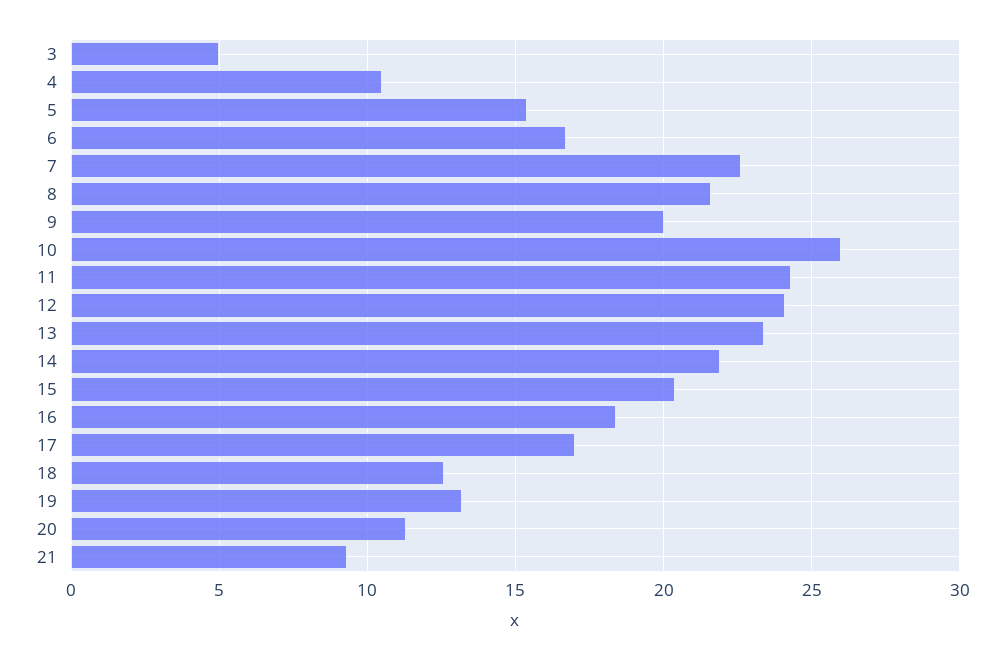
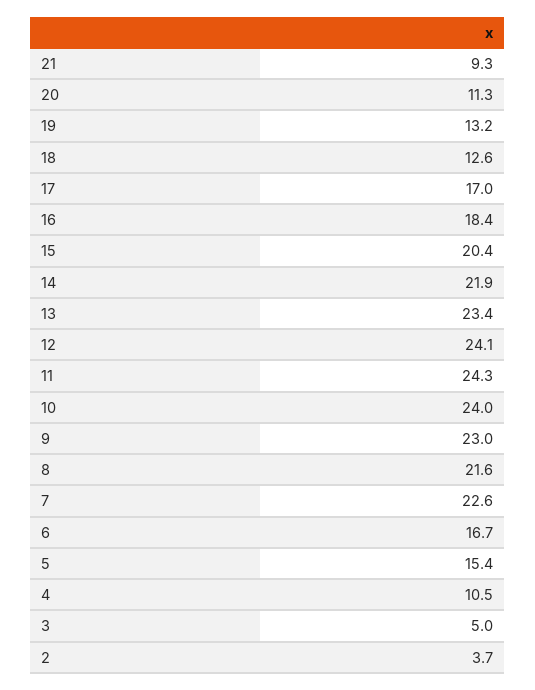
  {
    "3": 5,
    "4": 10.5,
    "5": 15.4,
    "6": 16.7,
    "7": 22.6,
    "8": 21.6,
-   "9": 20,
+   "9": 23,
-   "10": 26,
+   "10": 24,
    "11": 24.3,
    "12": 24.1,
    "13": 23.4,
    "14": 21.9,
    "15": 20.4,
    "16": 18.4,
    "17": 17,
    "18": 12.6,
    "19": 13.2,
    "20": 11.3,
-   "21": 9.3
+   "21": 9.3,
+   "2": 3.7
  }

